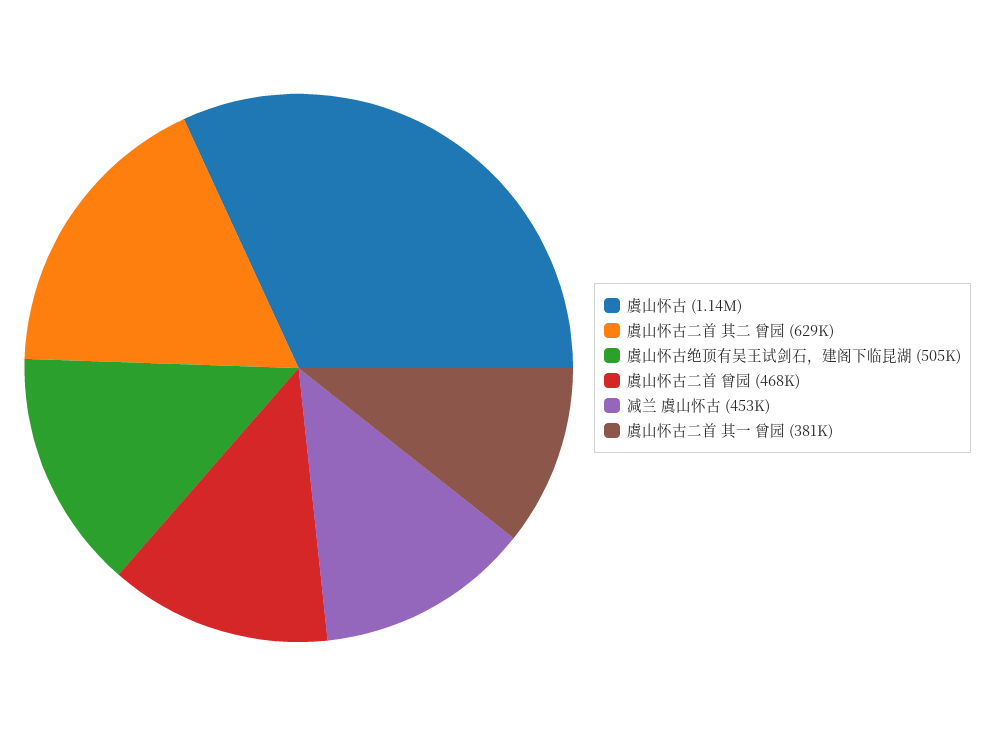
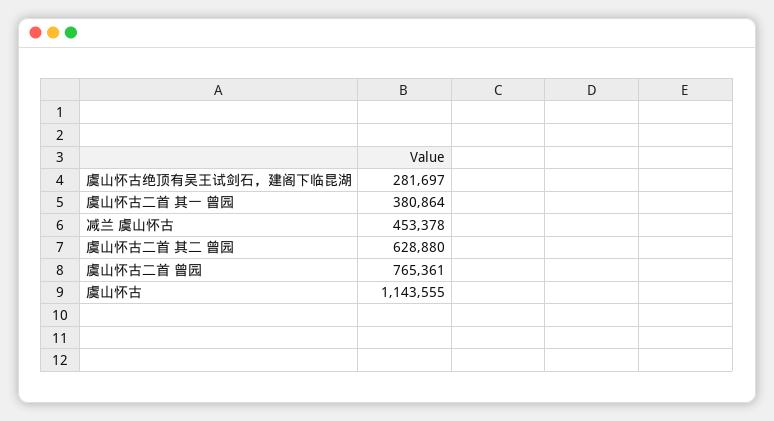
  {
    "虞山怀古": 1143555,
    "虞山怀古二首 其二 曾园": 628880,
-   "虞山怀古绝顶有吴王试剑石，建阁下临昆湖": 505000,
+   "虞山怀古绝顶有吴王试剑石，建阁下临昆湖": 281697,
-   "虞山怀古二首 曾园": 468000,
+   "虞山怀古二首 曾园": 765361,
    "减兰 虞山怀古": 453378,
    "虞山怀古二首 其一 曾园": 380864
  }

